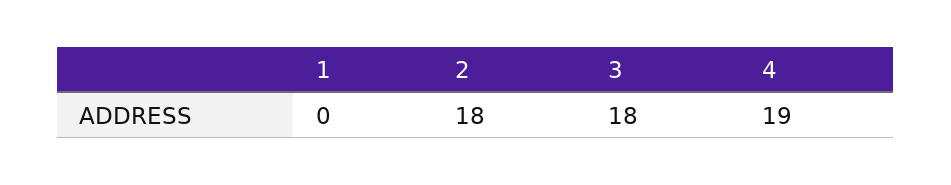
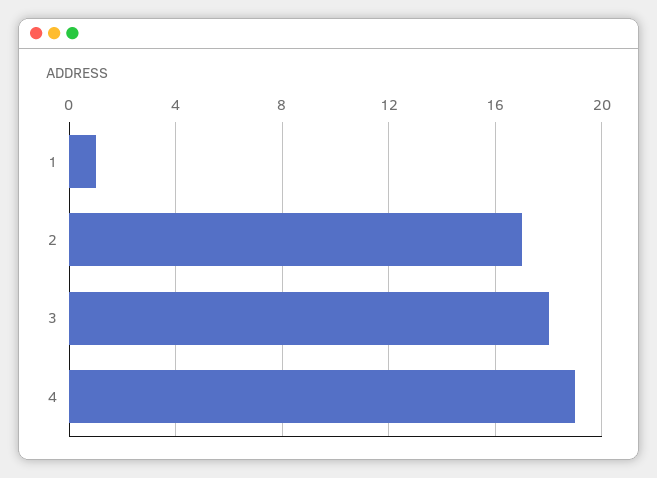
  {
-   "1": 0,
+   "1": 1,
-   "2": 18,
+   "2": 17,
    "3": 18,
    "4": 19
  }

